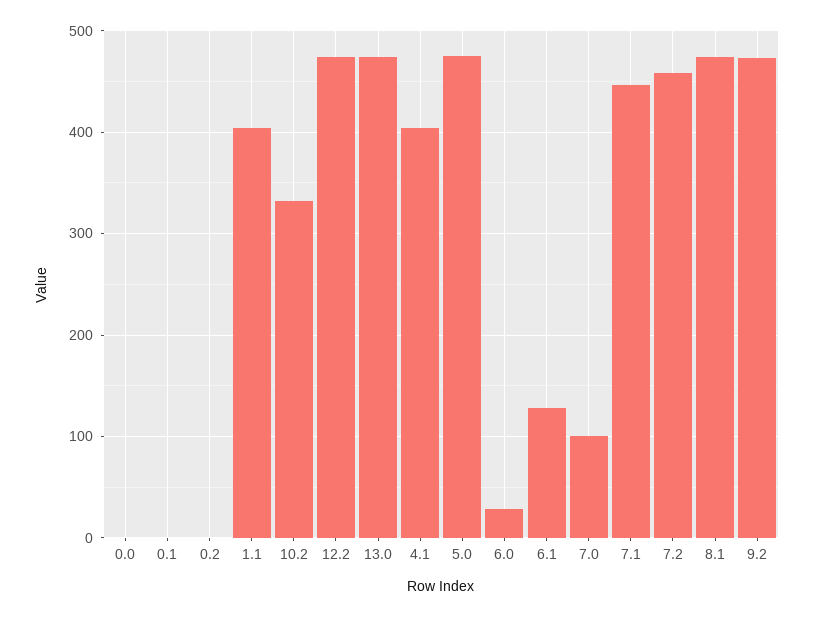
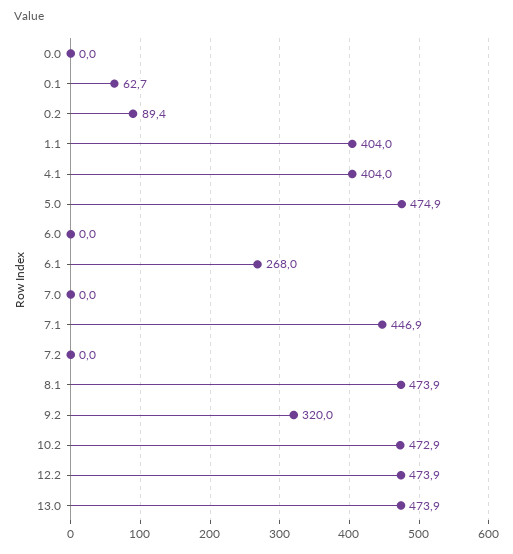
  {
    "0.0": 0,
-   "0.1": 0,
+   "0.1": 62.7,
-   "0.2": 0,
+   "0.2": 89.4,
    "1.1": 404,
-   "10.2": 330,
+   "10.2": 472.9,
    "12.2": 473.9,
    "13.0": 473.9,
    "4.1": 404,
    "5.0": 474.9,
-   "6.0": 30,
+   "6.0": 0,
-   "6.1": 130,
+   "6.1": 268,
-   "7.0": 100,
+   "7.0": 0,
    "7.1": 446.9,
-   "7.2": 460,
+   "7.2": 0,
    "8.1": 473.9,
-   "9.2": 470
+   "9.2": 320
  }

